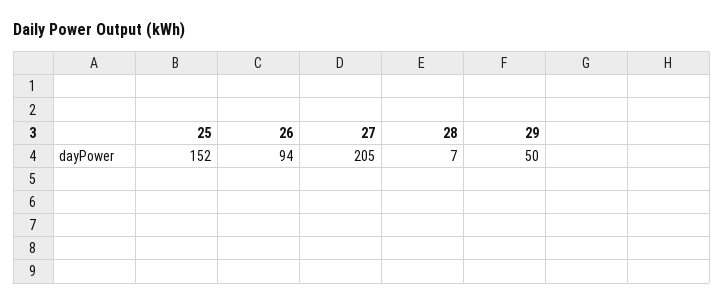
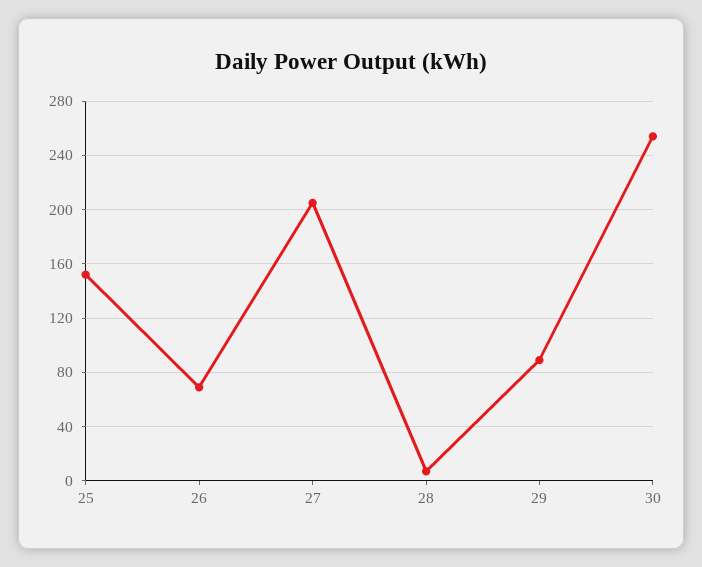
  {
    "25": 152,
-   "26": 94,
+   "26": 70,
    "27": 205,
    "28": 7,
-   "29": 50
+   "29": 90,
+   "30": 255
  }

